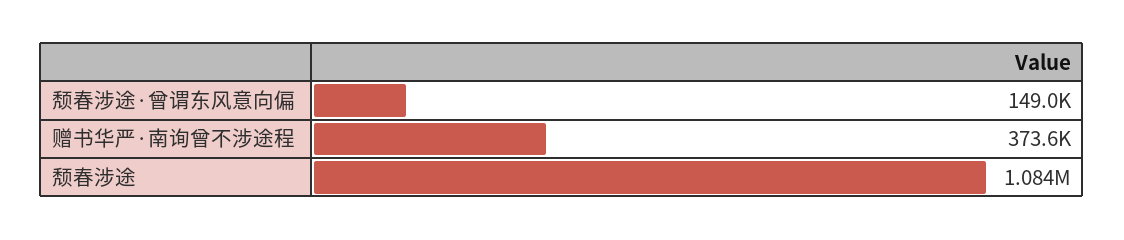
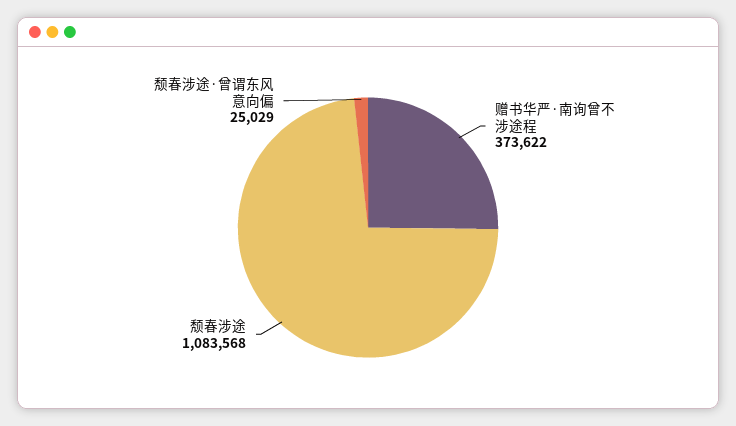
  {
-   "颓春涉途·曾谓东风意向偏": 149000,
+   "颓春涉途·曾谓东风意向偏": 25029,
    "赠书华严·南询曾不涉途程": 373622,
    "颓春涉途": 1083568
  }

